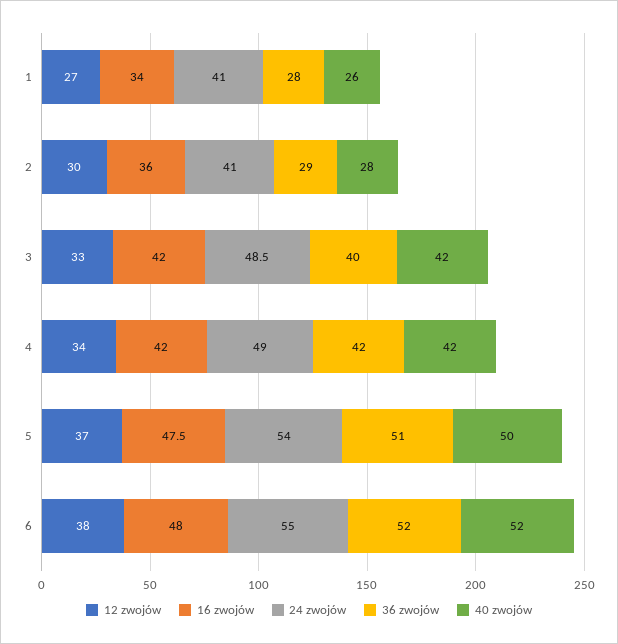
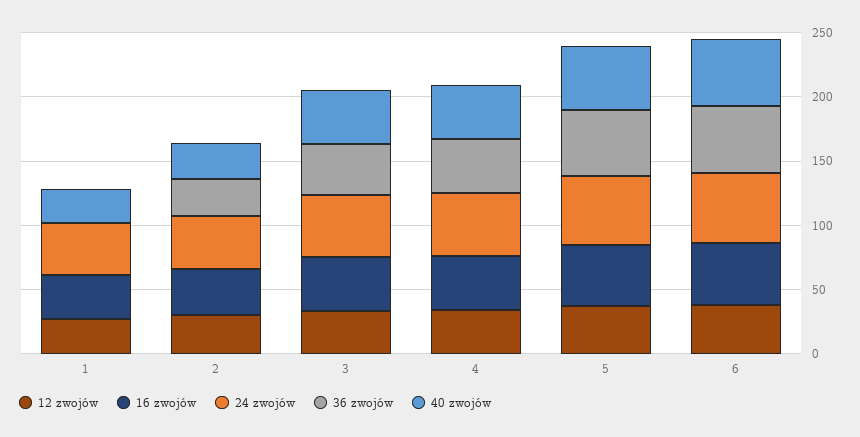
  {
    "12 zwojów": {
      "1": 27,
      "2": 30,
      "3": 33,
      "4": 34,
      "5": 37,
      "6": 38
    },
    "16 zwojów": {
      "1": 34,
      "2": 36,
      "3": 42,
      "4": 42,
      "5": 47.5,
      "6": 48
    },
    "24 zwojów": {
      "1": 41,
      "2": 41,
      "3": 48.5,
      "4": 49,
      "5": 54,
      "6": 55
    },
    "36 zwojów": {
-     "1": 28,
+     "1": 0,
      "2": 29,
      "3": 40,
      "4": 42,
      "5": 51,
      "6": 52
    },
    "40 zwojów": {
      "1": 26,
      "2": 28,
      "3": 42,
      "4": 42,
      "5": 50,
      "6": 52
    }
  }

